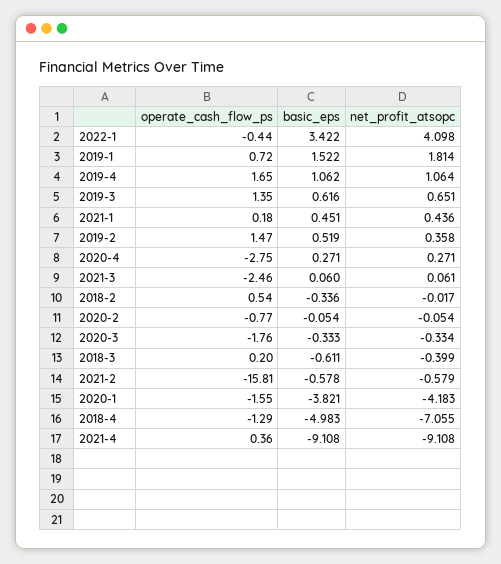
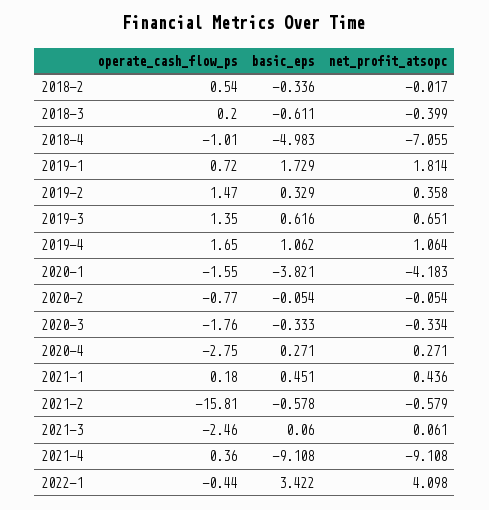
  {
    "operate_cash_flow_ps": {
      "2022-1": -0.44,
      "2019-1": 0.72,
      "2019-4": 1.65,
      "2019-3": 1.35,
      "2021-1": 0.18,
      "2019-2": 1.47,
      "2020-4": -2.75,
      "2021-3": -2.46,
      "2018-2": 0.54,
      "2020-2": -0.77,
      "2020-3": -1.76,
      "2018-3": 0.2,
      "2021-2": -15.81,
      "2020-1": -1.55,
-     "2018-4": -1.29,
+     "2018-4": -1.01,
      "2021-4": 0.36
    },
    "basic_eps": {
      "2022-1": 3.422,
-     "2019-1": 1.522,
+     "2019-1": 1.729,
      "2019-4": 1.062,
      "2019-3": 0.616,
      "2021-1": 0.451,
-     "2019-2": 0.519,
+     "2019-2": 0.329,
      "2020-4": 0.271,
      "2021-3": 0.06,
      "2018-2": -0.336,
      "2020-2": -0.054,
      "2020-3": -0.333,
      "2018-3": -0.611,
      "2021-2": -0.578,
      "2020-1": -3.821,
      "2018-4": -4.983,
      "2021-4": -9.108
    },
    "net_profit_atsopc": {
      "2022-1": 4.098,
      "2019-1": 1.814,
      "2019-4": 1.064,
      "2019-3": 0.651,
      "2021-1": 0.436,
      "2019-2": 0.358,
      "2020-4": 0.271,
      "2021-3": 0.061,
      "2018-2": -0.017,
      "2020-2": -0.054,
      "2020-3": -0.334,
      "2018-3": -0.399,
      "2021-2": -0.579,
      "2020-1": -4.183,
      "2018-4": -7.055,
      "2021-4": -9.108
    }
  }

